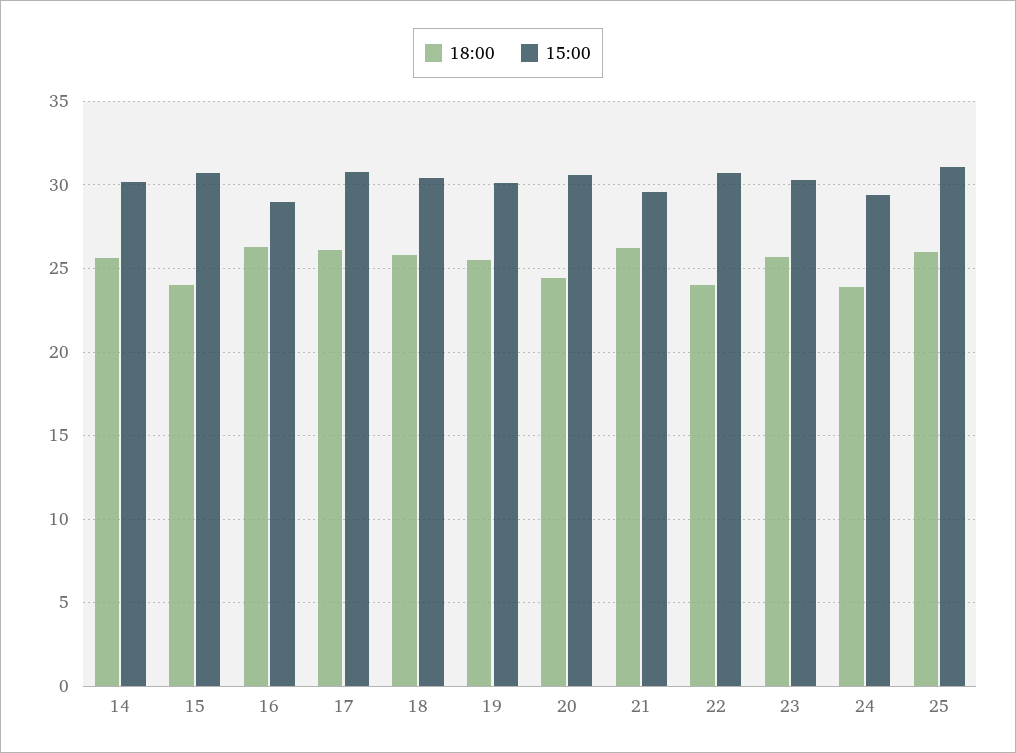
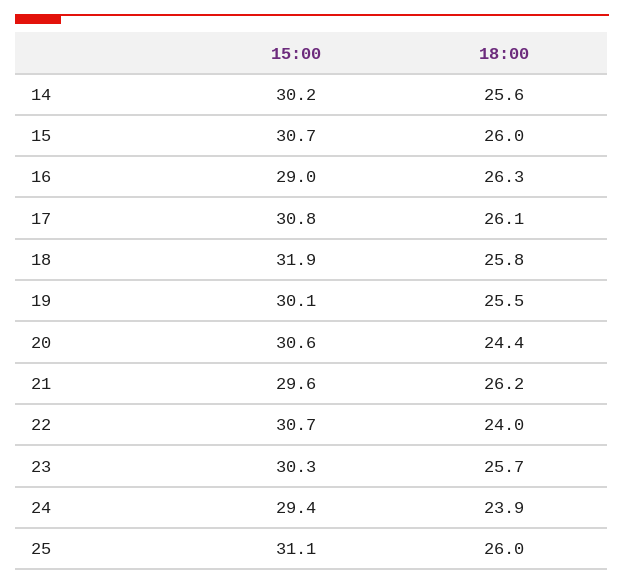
  {
    "18:00": {
      "14": 25.6,
-     "15": 24,
+     "15": 26,
      "16": 26.3,
      "17": 26.1,
      "18": 25.8,
      "19": 25.5,
      "20": 24.4,
      "21": 26.2,
      "22": 24,
      "23": 25.7,
      "24": 23.9,
      "25": 26
    },
    "15:00": {
      "14": 30.2,
      "15": 30.7,
      "16": 29,
      "17": 30.8,
-     "18": 30.5,
+     "18": 31.9,
      "19": 30.1,
      "20": 30.6,
      "21": 29.6,
      "22": 30.7,
      "23": 30.3,
      "24": 29.4,
      "25": 31.1
    }
  }

